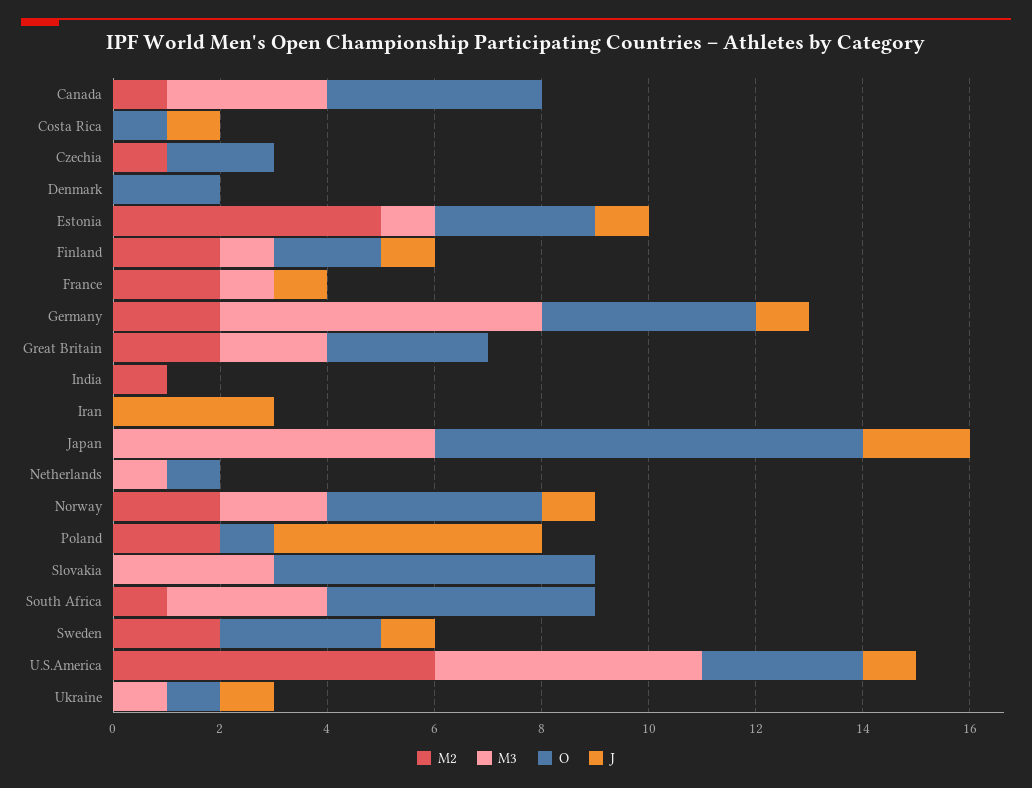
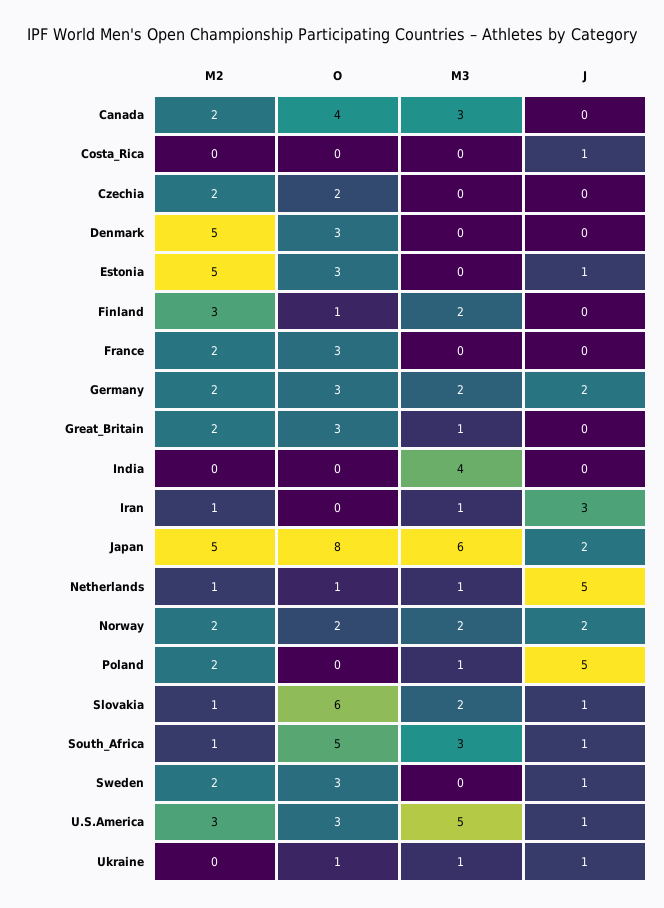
  {
    "M2": {
-     "Canada": 1,
+     "Canada": 2,
      "Costa Rica": 0,
-     "Czechia": 1,
+     "Czechia": 2,
-     "Denmark": 0,
+     "Denmark": 5,
      "Estonia": 5,
-     "Finland": 2,
+     "Finland": 3,
      "France": 2,
      "Germany": 2,
      "Great Britain": 2,
-     "India": 1,
+     "India": 0,
-     "Iran": 0,
+     "Iran": 1,
-     "Japan": 0,
+     "Japan": 5,
-     "Netherlands": 0,
+     "Netherlands": 1,
      "Norway": 2,
      "Poland": 2,
-     "Slovakia": 0,
+     "Slovakia": 1,
      "South Africa": 1,
      "Sweden": 2,
-     "U.S.America": 6,
+     "U.S.America": 3,
      "Ukraine": 0
    },
    "M3": {
      "Canada": 3,
      "Costa Rica": 0,
      "Czechia": 0,
      "Denmark": 0,
-     "Estonia": 1,
+     "Estonia": 0,
-     "Finland": 1,
+     "Finland": 2,
-     "France": 1,
+     "France": 0,
-     "Germany": 6,
+     "Germany": 2,
-     "Great Britain": 2,
+     "Great Britain": 1,
-     "India": 0,
+     "India": 4,
-     "Iran": 0,
+     "Iran": 1,
      "Japan": 6,
      "Netherlands": 1,
      "Norway": 2,
-     "Poland": 0,
+     "Poland": 1,
-     "Slovakia": 3,
+     "Slovakia": 2,
      "South Africa": 3,
      "Sweden": 0,
      "U.S.America": 5,
      "Ukraine": 1
    },
    "O": {
      "Canada": 4,
-     "Costa Rica": 1,
+     "Costa Rica": 0,
      "Czechia": 2,
-     "Denmark": 2,
+     "Denmark": 3,
      "Estonia": 3,
-     "Finland": 2,
+     "Finland": 1,
-     "France": 0,
+     "France": 3,
-     "Germany": 4,
+     "Germany": 3,
      "Great Britain": 3,
      "India": 0,
      "Iran": 0,
      "Japan": 8,
      "Netherlands": 1,
-     "Norway": 4,
+     "Norway": 2,
-     "Poland": 1,
+     "Poland": 0,
      "Slovakia": 6,
      "South Africa": 5,
      "Sweden": 3,
      "U.S.America": 3,
      "Ukraine": 1
    },
    "J": {
      "Canada": 0,
      "Costa Rica": 1,
      "Czechia": 0,
      "Denmark": 0,
      "Estonia": 1,
-     "Finland": 1,
+     "Finland": 0,
-     "France": 1,
+     "France": 0,
-     "Germany": 1,
+     "Germany": 2,
      "Great Britain": 0,
      "India": 0,
      "Iran": 3,
      "Japan": 2,
-     "Netherlands": 0,
+     "Netherlands": 5,
-     "Norway": 1,
+     "Norway": 2,
      "Poland": 5,
-     "Slovakia": 0,
+     "Slovakia": 1,
-     "South Africa": 0,
+     "South Africa": 1,
      "Sweden": 1,
      "U.S.America": 1,
      "Ukraine": 1
    }
  }

